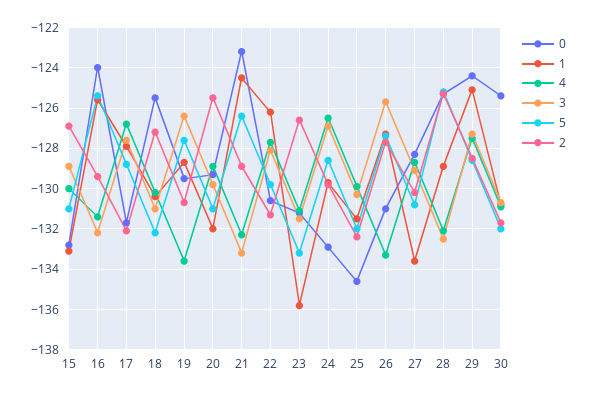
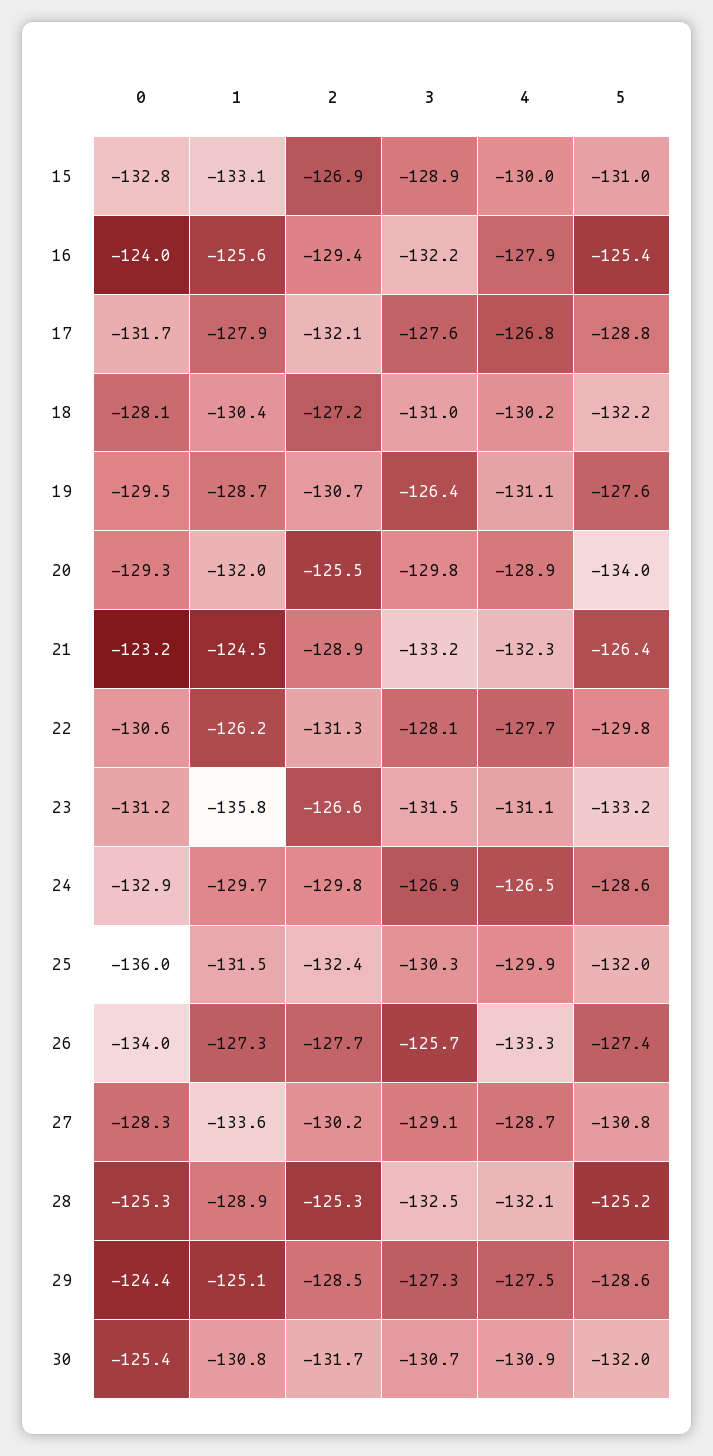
  {
    "0": {
      "15": -132.8,
      "16": -124,
      "17": -131.7,
-     "18": -125.5,
+     "18": -128.1,
      "19": -129.5,
      "20": -129.3,
      "21": -123.2,
      "22": -130.6,
      "23": -131.2,
      "24": -132.9,
-     "25": -134.5,
+     "25": -136,
-     "26": -131,
+     "26": -134,
      "27": -128.3,
      "28": -125.3,
      "29": -124.4,
      "30": -125.4
    },
    "1": {
      "15": -133.1,
      "16": -125.6,
      "17": -127.9,
      "18": -130.4,
      "19": -128.7,
      "20": -132,
      "21": -124.5,
      "22": -126.2,
      "23": -135.8,
      "24": -129.7,
      "25": -131.5,
      "26": -127.3,
      "27": -133.6,
      "28": -128.9,
      "29": -125.1,
      "30": -130.8
    },
    "4": {
      "15": -130,
-     "16": -131.5,
+     "16": -127.9,
      "17": -126.8,
      "18": -130.2,
-     "19": -133.5,
+     "19": -131.1,
      "20": -128.9,
      "21": -132.3,
      "22": -127.7,
      "23": -131.1,
      "24": -126.5,
      "25": -129.9,
      "26": -133.3,
      "27": -128.7,
      "28": -132.1,
      "29": -127.5,
      "30": -130.9
    },
    "3": {
      "15": -128.9,
      "16": -132.2,
      "17": -127.6,
      "18": -131,
      "19": -126.4,
      "20": -129.8,
      "21": -133.2,
      "22": -128.1,
      "23": -131.5,
      "24": -126.9,
      "25": -130.3,
      "26": -125.7,
      "27": -129.1,
      "28": -132.5,
      "29": -127.3,
      "30": -130.7
    },
    "5": {
      "15": -131,
      "16": -125.4,
      "17": -128.8,
      "18": -132.2,
      "19": -127.6,
-     "20": -131,
+     "20": -134,
      "21": -126.4,
      "22": -129.8,
      "23": -133.2,
      "24": -128.6,
      "25": -132,
      "26": -127.4,
      "27": -130.8,
      "28": -125.2,
      "29": -128.6,
      "30": -132
    },
    "2": {
      "15": -126.9,
      "16": -129.4,
      "17": -132.1,
      "18": -127.2,
      "19": -130.7,
      "20": -125.5,
      "21": -128.9,
      "22": -131.3,
      "23": -126.6,
      "24": -129.8,
      "25": -132.4,
      "26": -127.7,
      "27": -130.2,
      "28": -125.3,
      "29": -128.5,
      "30": -131.7
    }
  }

